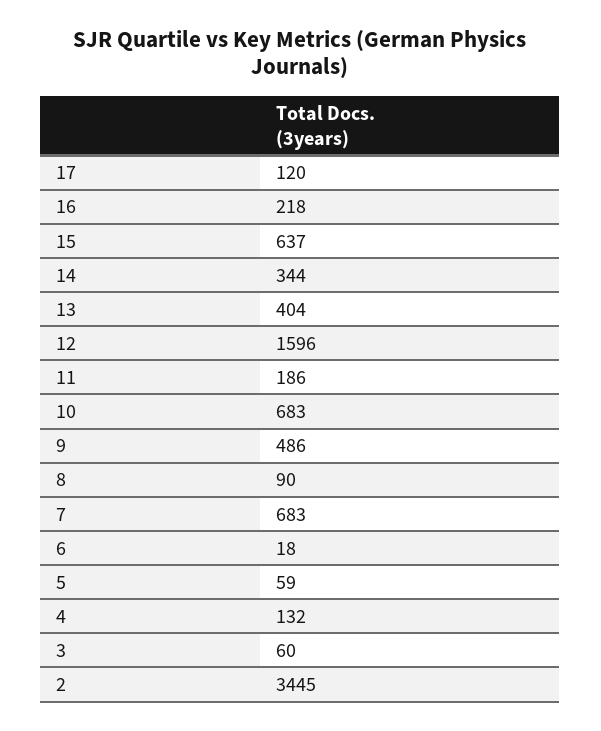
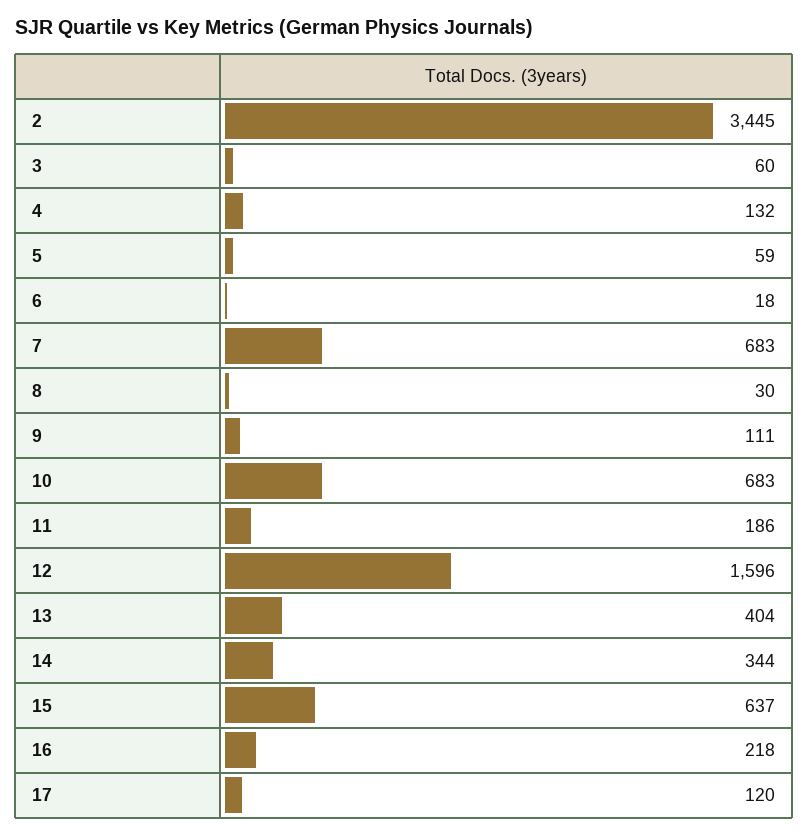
  {
    "17": 120,
    "16": 218,
    "15": 637,
    "14": 344,
    "13": 404,
    "12": 1596,
    "11": 186,
    "10": 683,
-   "9": 486,
+   "9": 111,
-   "8": 90,
+   "8": 30,
    "7": 683,
    "6": 18,
    "5": 59,
    "4": 132,
    "3": 60,
    "2": 3445
  }

